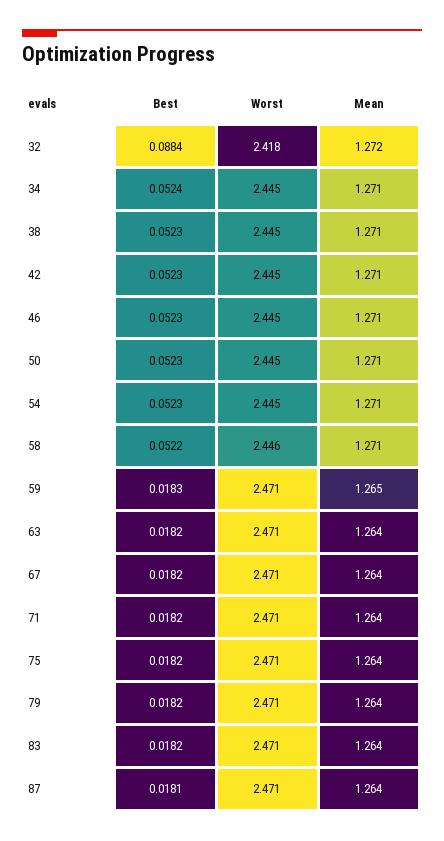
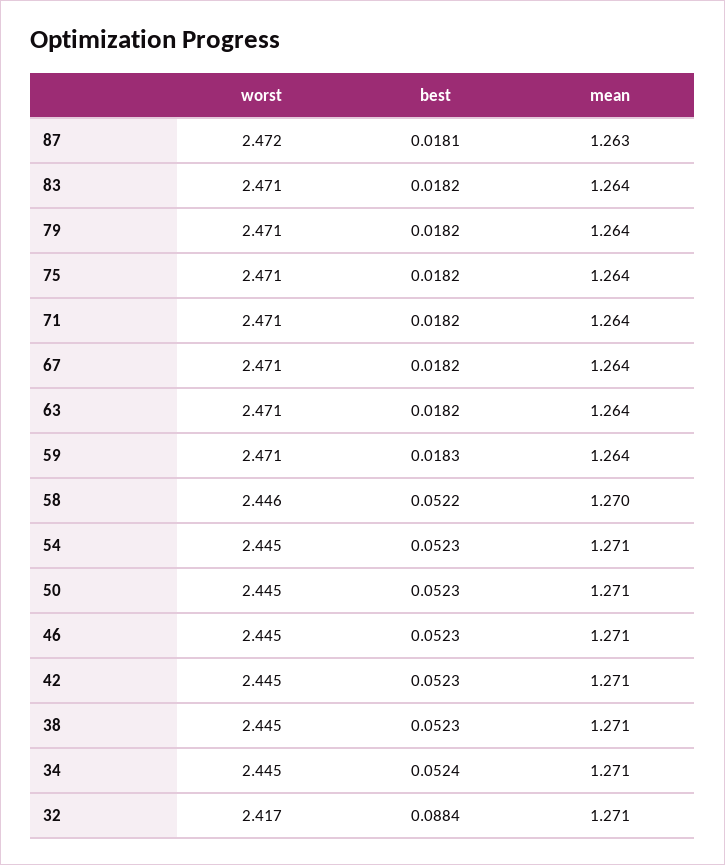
  {
    "Best": {
      "32": 0.0884,
      "34": 0.0524,
      "38": 0.0523,
      "42": 0.0523,
      "46": 0.0523,
      "50": 0.0523,
      "54": 0.0523,
      "58": 0.0522,
      "59": 0.0183,
      "63": 0.0182,
      "67": 0.0182,
      "71": 0.0182,
      "75": 0.0182,
      "79": 0.0182,
      "83": 0.0182,
      "87": 0.0181
    },
    "Worst": {
-     "32": 2.418,
+     "32": 2.417,
      "34": 2.445,
      "38": 2.445,
      "42": 2.445,
      "46": 2.445,
      "50": 2.445,
      "54": 2.445,
      "58": 2.446,
      "59": 2.471,
      "63": 2.471,
      "67": 2.471,
      "71": 2.471,
      "75": 2.471,
      "79": 2.471,
      "83": 2.471,
-     "87": 2.471
+     "87": 2.472
    },
    "Mean": {
-     "32": 1.272,
+     "32": 1.271,
      "34": 1.271,
      "38": 1.271,
      "42": 1.271,
      "46": 1.271,
      "50": 1.271,
      "54": 1.271,
-     "58": 1.271,
+     "58": 1.27,
-     "59": 1.265,
+     "59": 1.264,
      "63": 1.264,
      "67": 1.264,
      "71": 1.264,
      "75": 1.264,
      "79": 1.264,
      "83": 1.264,
-     "87": 1.264
+     "87": 1.263
    }
  }

